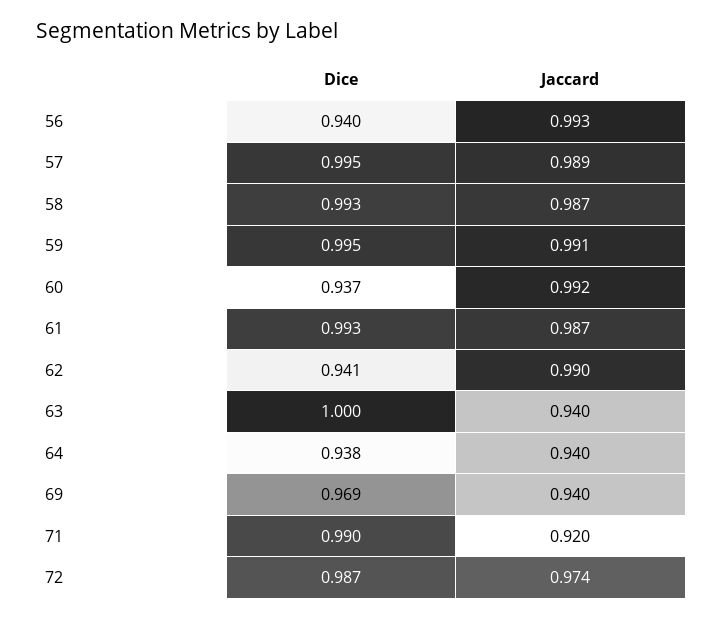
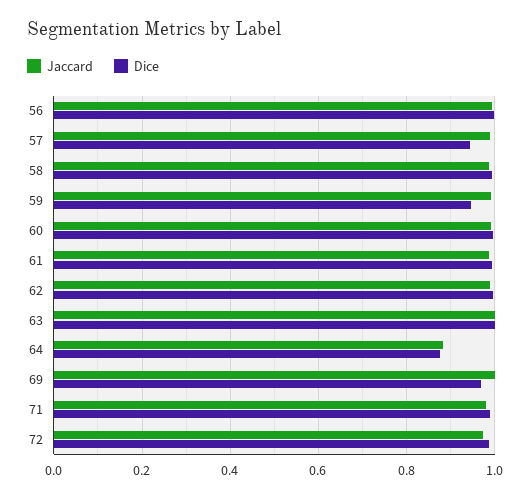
  {
    "Dice": {
-     "56": 0.94,
+     "56": 1,
-     "57": 0.995,
+     "57": 0.94,
      "58": 0.993,
-     "59": 0.995,
+     "59": 0.94,
-     "60": 0.937,
+     "60": 1,
      "61": 0.993,
-     "62": 0.941,
+     "62": 1,
      "63": 1,
-     "64": 0.938,
+     "64": 0.88,
      "69": 0.969,
      "71": 0.99,
      "72": 0.987
    },
    "Jaccard": {
      "56": 0.993,
      "57": 0.989,
      "58": 0.987,
      "59": 0.991,
      "60": 0.992,
      "61": 0.987,
      "62": 0.99,
-     "63": 0.94,
+     "63": 1,
-     "64": 0.94,
+     "64": 0.88,
-     "69": 0.94,
+     "69": 1,
-     "71": 0.92,
+     "71": 0.98,
      "72": 0.974
    }
  }

